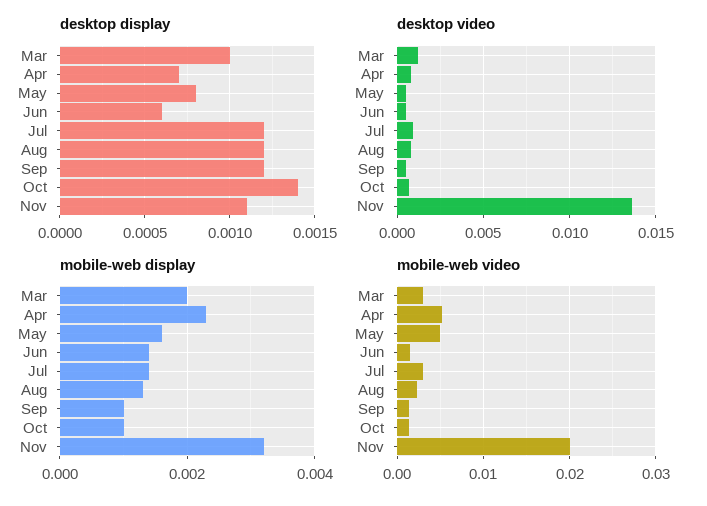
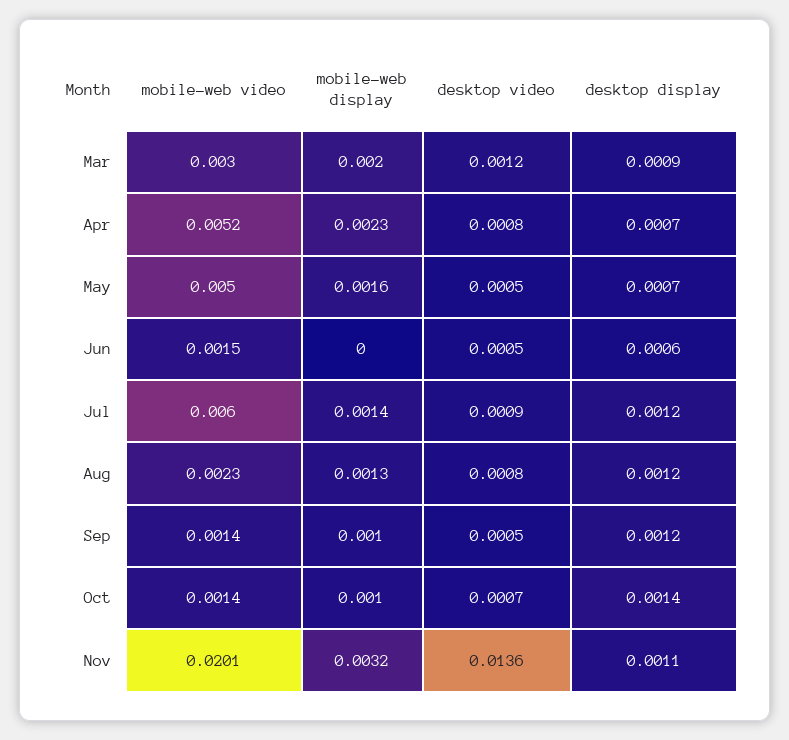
  {
    "desktop display": {
-     "Mar": 0.001,
+     "Mar": 0.0009,
      "Apr": 0.0007,
-     "May": 0.0008,
+     "May": 0.0007,
      "Jun": 0.0006,
      "Jul": 0.0012,
      "Aug": 0.0012,
      "Sep": 0.0012,
      "Oct": 0.0014,
      "Nov": 0.0011
    },
    "desktop video": {
      "Mar": 0.0012,
      "Apr": 0.0008,
      "May": 0.0005,
      "Jun": 0.0005,
      "Jul": 0.0009,
      "Aug": 0.0008,
      "Sep": 0.0005,
      "Oct": 0.0007,
      "Nov": 0.0136
    },
    "mobile-web display": {
      "Mar": 0.002,
      "Apr": 0.0023,
      "May": 0.0016,
-     "Jun": 0.0015,
+     "Jun": 0,
      "Jul": 0.0014,
      "Aug": 0.0013,
      "Sep": 0.001,
      "Oct": 0.001,
      "Nov": 0.0032
    },
    "mobile-web video": {
      "Mar": 0.003,
      "Apr": 0.0052,
      "May": 0.005,
      "Jun": 0.0015,
-     "Jul": 0.003,
+     "Jul": 0.006,
      "Aug": 0.0023,
      "Sep": 0.0014,
      "Oct": 0.0014,
      "Nov": 0.0201
    }
  }

